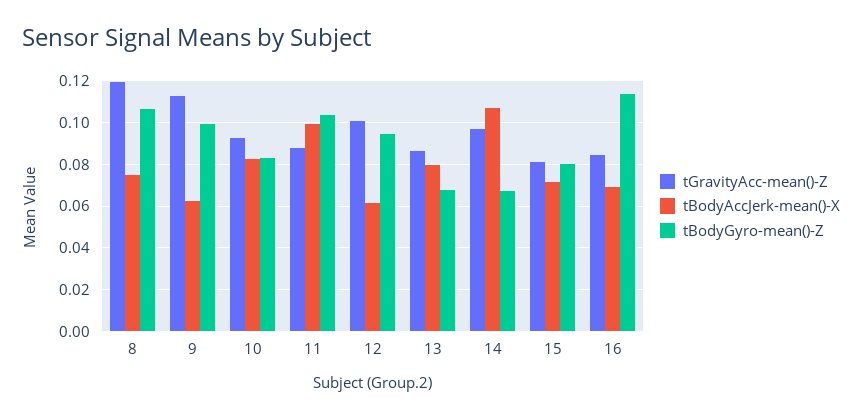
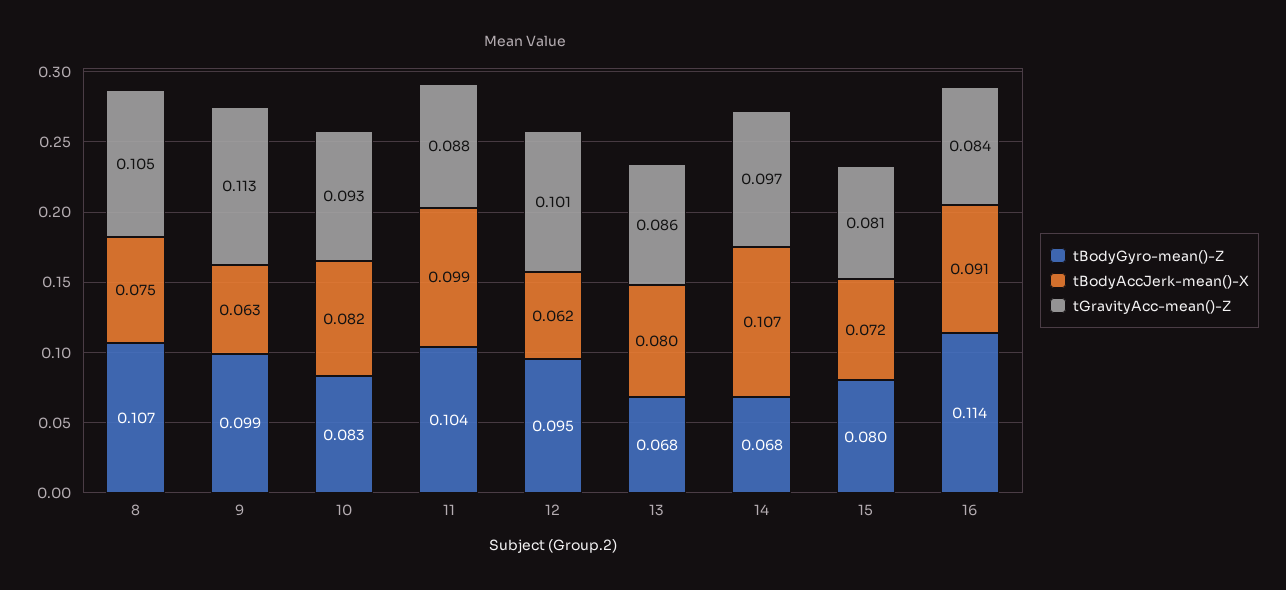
  {
    "tGravityAcc-mean()-Z": {
-     "8": 0.12,
+     "8": 0.105,
      "9": 0.113,
      "10": 0.093,
      "11": 0.088,
      "12": 0.101,
      "13": 0.086,
      "14": 0.097,
      "15": 0.081,
      "16": 0.084
    },
    "tBodyAccJerk-mean()-X": {
      "8": 0.075,
      "9": 0.063,
      "10": 0.082,
      "11": 0.099,
      "12": 0.062,
      "13": 0.08,
      "14": 0.107,
      "15": 0.072,
-     "16": 0.07
+     "16": 0.091
    },
    "tBodyGyro-mean()-Z": {
      "8": 0.107,
      "9": 0.099,
      "10": 0.083,
      "11": 0.104,
      "12": 0.095,
      "13": 0.068,
      "14": 0.068,
      "15": 0.08,
      "16": 0.114
    }
  }

